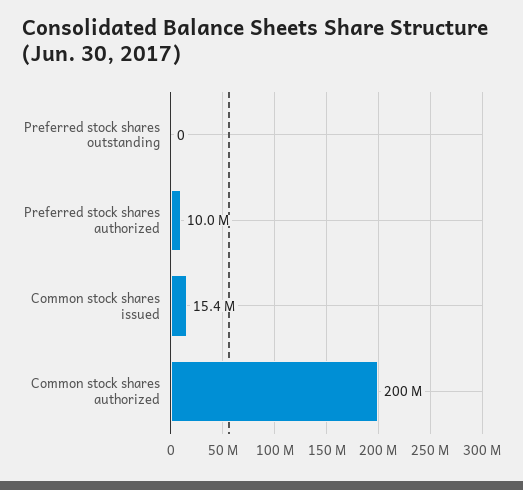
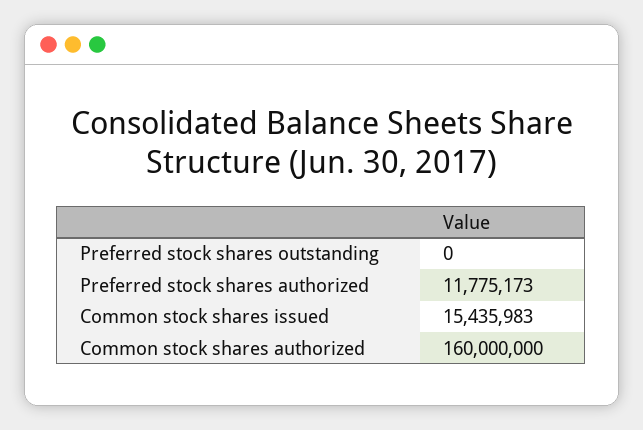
  {
    "Preferred stock shares outstanding": 0,
-   "Preferred stock shares authorized": 10000000,
+   "Preferred stock shares authorized": 11775173,
    "Common stock shares issued": 15435983,
-   "Common stock shares authorized": 200000000
+   "Common stock shares authorized": 160000000
  }

